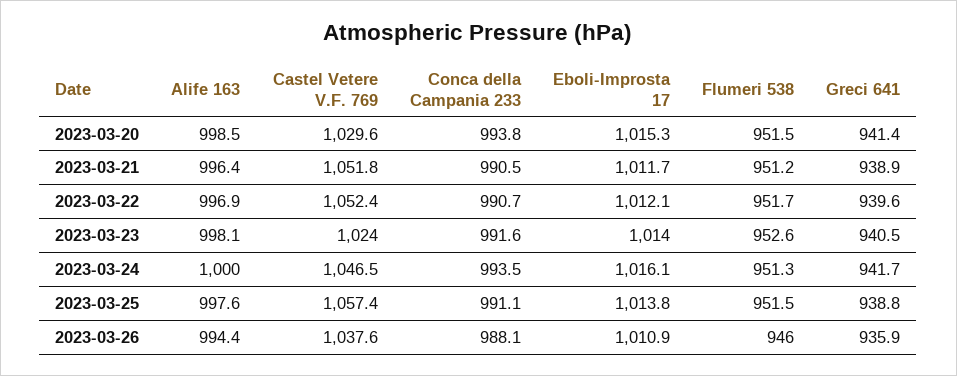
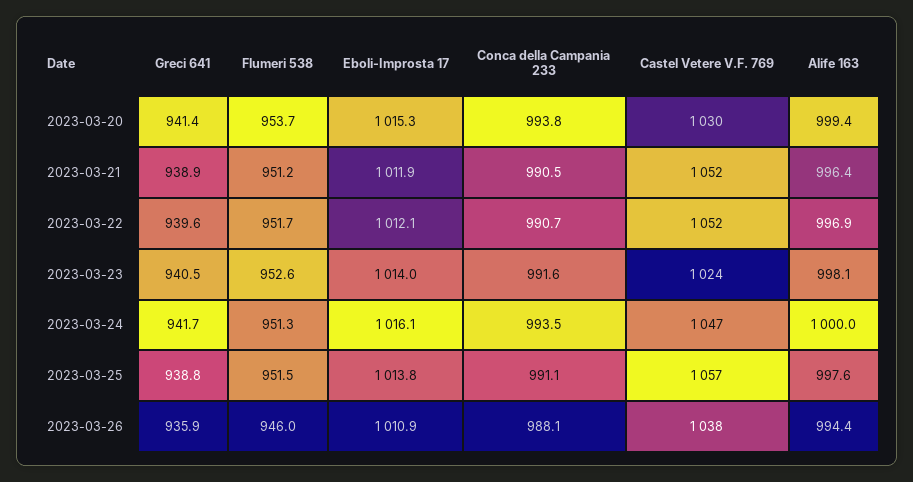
  {
    "Alife 163": {
-     "2023-03-20": 998.5,
+     "2023-03-20": 999.4,
      "2023-03-21": 996.4,
      "2023-03-22": 996.9,
      "2023-03-23": 998.1,
      "2023-03-24": 1000,
      "2023-03-25": 997.6,
      "2023-03-26": 994.4
    },
    "Castel Vetere V.F. 769": {
      "2023-03-20": 1029.6,
      "2023-03-21": 1051.8,
      "2023-03-22": 1052.4,
      "2023-03-23": 1024,
      "2023-03-24": 1046.5,
      "2023-03-25": 1057.4,
      "2023-03-26": 1037.6
    },
    "Conca della Campania 233": {
      "2023-03-20": 993.8,
      "2023-03-21": 990.5,
      "2023-03-22": 990.7,
      "2023-03-23": 991.6,
      "2023-03-24": 993.5,
      "2023-03-25": 991.1,
      "2023-03-26": 988.1
    },
    "Eboli-Improsta 17": {
      "2023-03-20": 1015.3,
-     "2023-03-21": 1011.7,
+     "2023-03-21": 1011.9,
      "2023-03-22": 1012.1,
      "2023-03-23": 1014,
      "2023-03-24": 1016.1,
      "2023-03-25": 1013.8,
      "2023-03-26": 1010.9
    },
    "Flumeri 538": {
-     "2023-03-20": 951.5,
+     "2023-03-20": 953.7,
      "2023-03-21": 951.2,
      "2023-03-22": 951.7,
      "2023-03-23": 952.6,
      "2023-03-24": 951.3,
      "2023-03-25": 951.5,
      "2023-03-26": 946
    },
    "Greci 641": {
      "2023-03-20": 941.4,
      "2023-03-21": 938.9,
      "2023-03-22": 939.6,
      "2023-03-23": 940.5,
      "2023-03-24": 941.7,
      "2023-03-25": 938.8,
      "2023-03-26": 935.9
    }
  }

